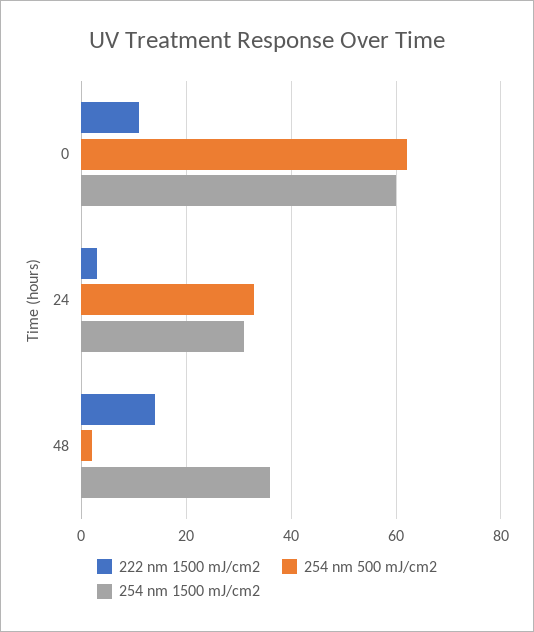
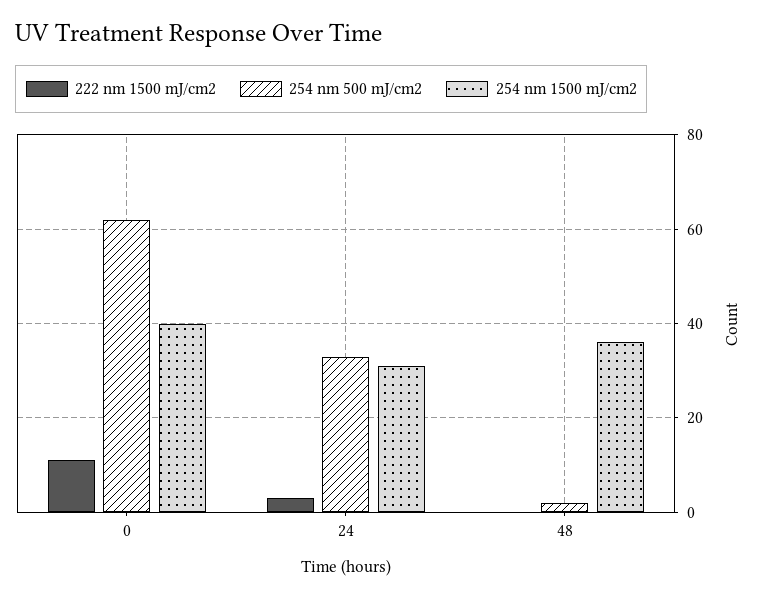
  {
    "222 nm 1500 mJ/cm2": {
      "0": 10,
      "24": 5,
-     "48": 15
+     "48": 0
    },
    "254 nm 500 mJ/cm2": {
      "0": 60,
      "24": 35,
      "48": 0
    },
    "254 nm 1500 mJ/cm2": {
-     "0": 60,
+     "0": 40,
      "24": 30,
      "48": 35
    }
  }

